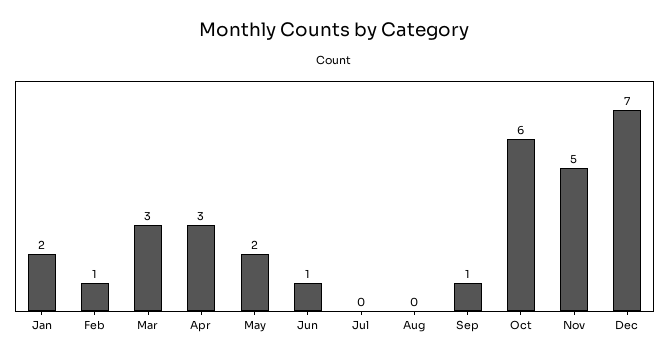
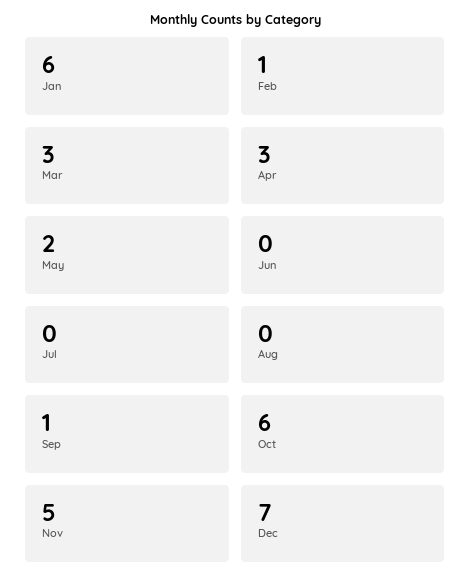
  {
-   "Jan": 2,
+   "Jan": 6,
    "Feb": 1,
    "Mar": 3,
    "Apr": 3,
    "May": 2,
-   "Jun": 1,
+   "Jun": 0,
    "Jul": 0,
    "Aug": 0,
    "Sep": 1,
    "Oct": 6,
    "Nov": 5,
    "Dec": 7
  }

